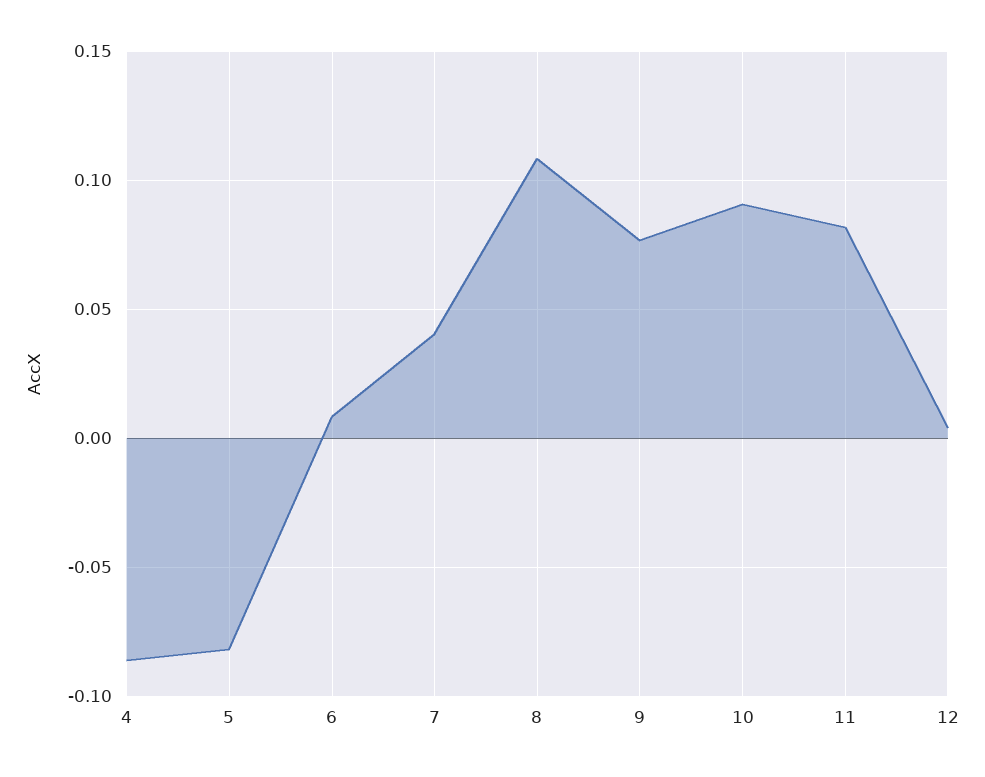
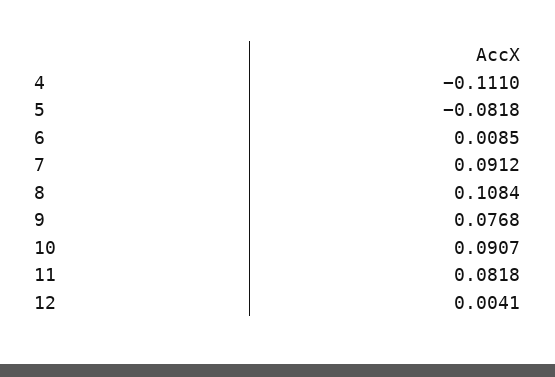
  {
-   "4": -0.085,
+   "4": -0.111,
    "5": -0.0818,
    "6": 0.0085,
-   "7": 0.04,
+   "7": 0.0912,
    "8": 0.1084,
    "9": 0.0768,
    "10": 0.0907,
    "11": 0.0818,
    "12": 0.0041
  }

